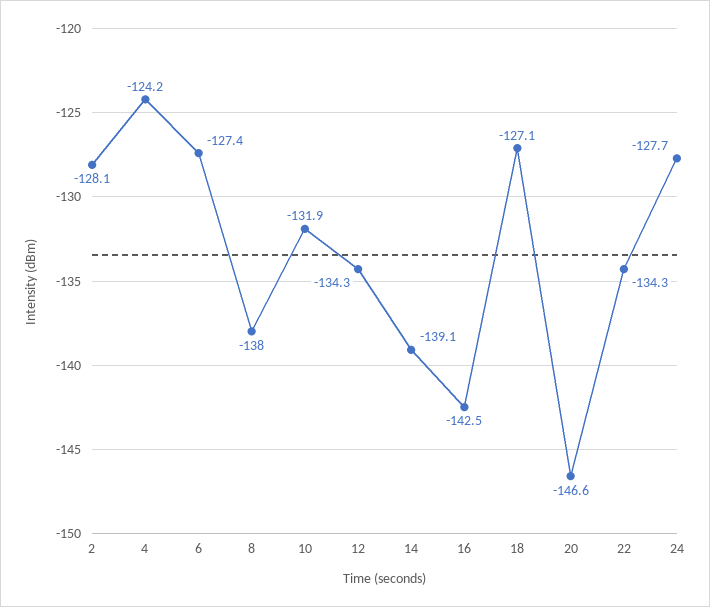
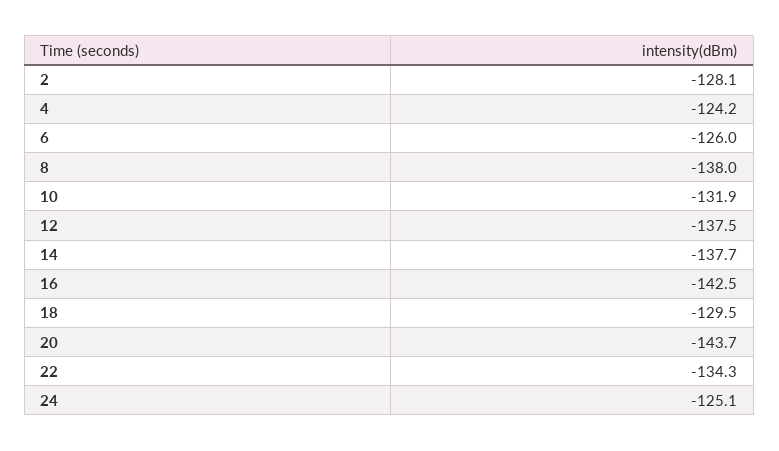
  {
    "2": -128.1,
    "4": -124.2,
-   "6": -127.4,
+   "6": -126,
    "8": -138,
    "10": -131.9,
-   "12": -134.3,
+   "12": -137.5,
-   "14": -139.1,
+   "14": -137.7,
    "16": -142.5,
-   "18": -127.1,
+   "18": -129.5,
-   "20": -146.6,
+   "20": -143.7,
    "22": -134.3,
-   "24": -127.7
+   "24": -125.1
  }

